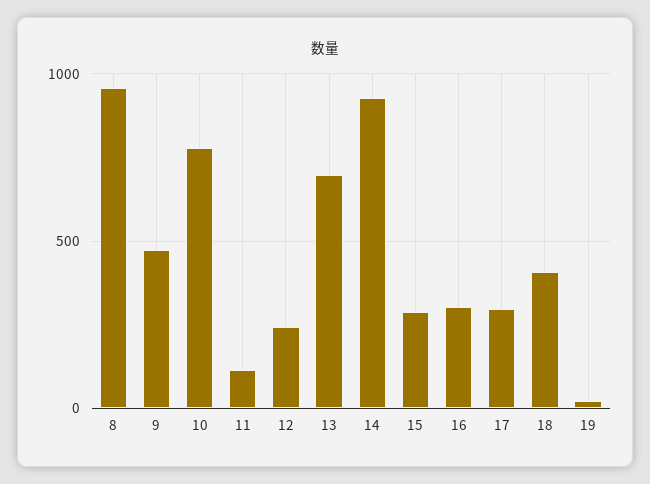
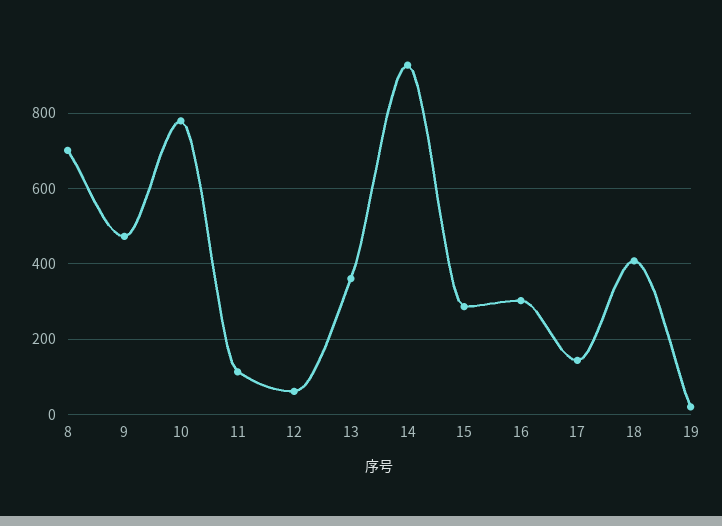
  {
-   "8": 950,
+   "8": 700,
    "9": 480,
    "10": 780,
    "11": 120,
-   "12": 250,
+   "12": 60,
-   "13": 700,
+   "13": 360,
    "14": 920,
    "15": 280,
    "16": 300,
-   "17": 300,
+   "17": 140,
    "18": 400,
    "19": 20
  }

